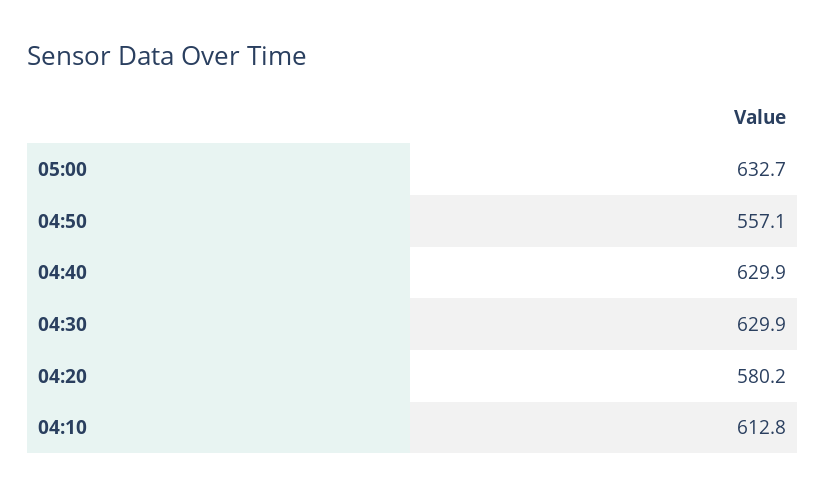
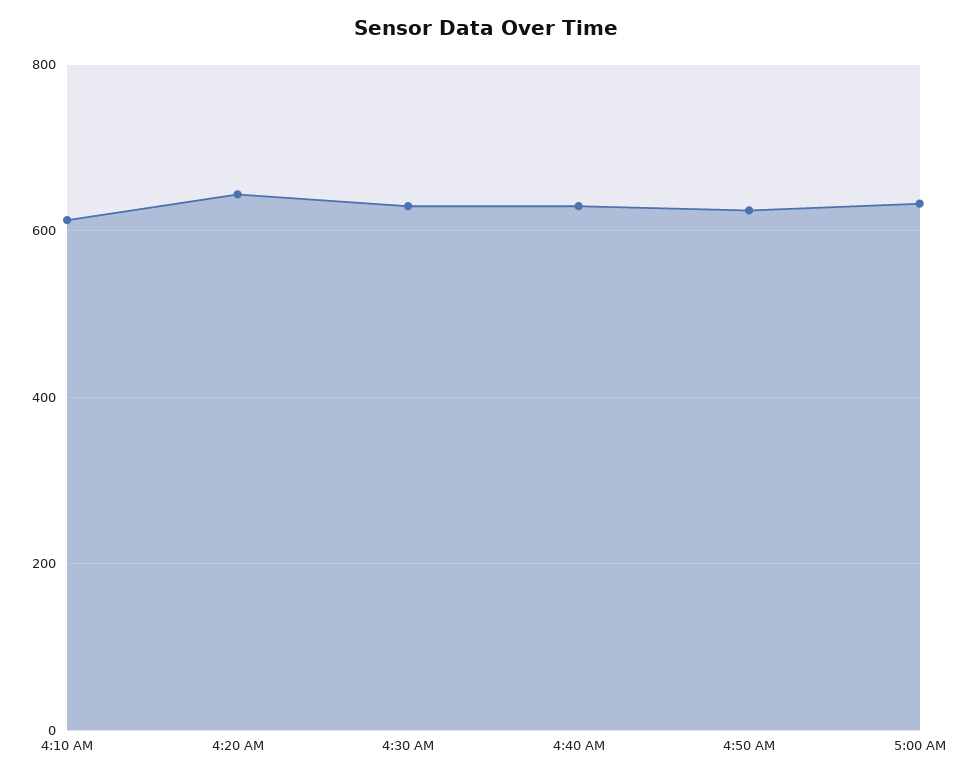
  {
    "05:00": 632.7,
-   "04:50": 557.1,
+   "04:50": 620,
    "04:40": 629.9,
    "04:30": 629.9,
-   "04:20": 580.2,
+   "04:20": 640,
    "04:10": 612.8
  }

